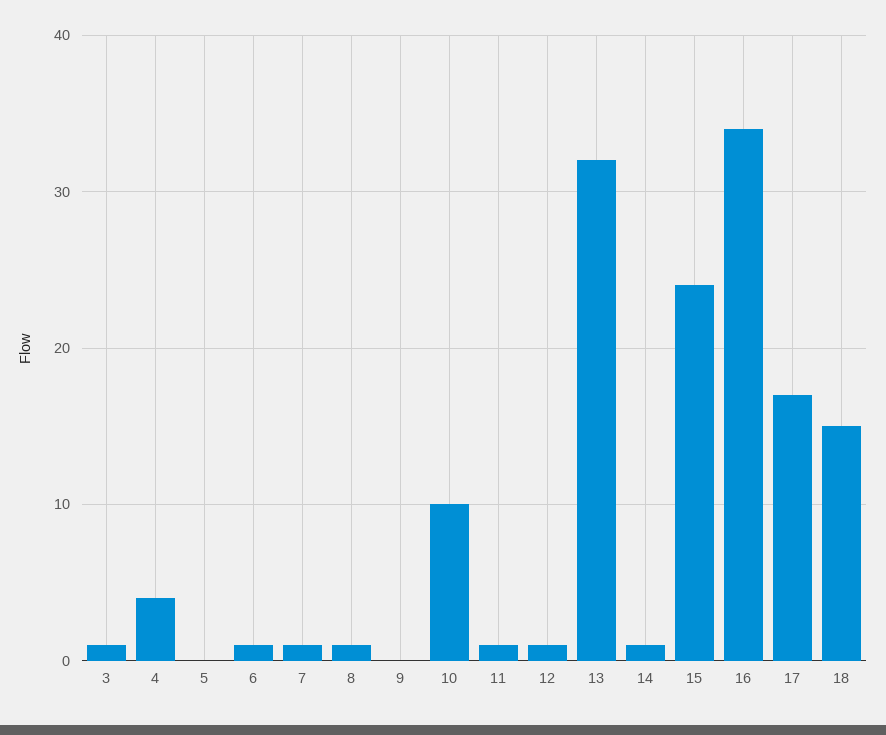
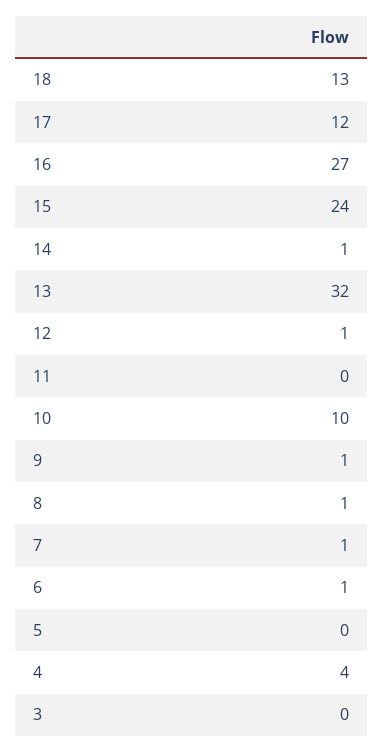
  {
-   "3": 1,
+   "3": 0,
    "4": 4,
    "5": 0,
    "6": 1,
    "7": 1,
    "8": 1,
-   "9": 0,
+   "9": 1,
    "10": 10,
-   "11": 1,
+   "11": 0,
    "12": 1,
    "13": 32,
    "14": 1,
    "15": 24,
-   "16": 34,
+   "16": 27,
-   "17": 17,
+   "17": 12,
-   "18": 15
+   "18": 13
  }

